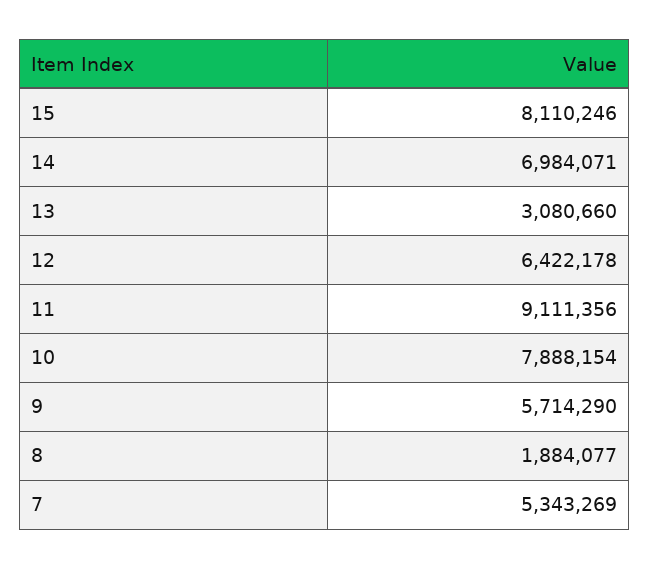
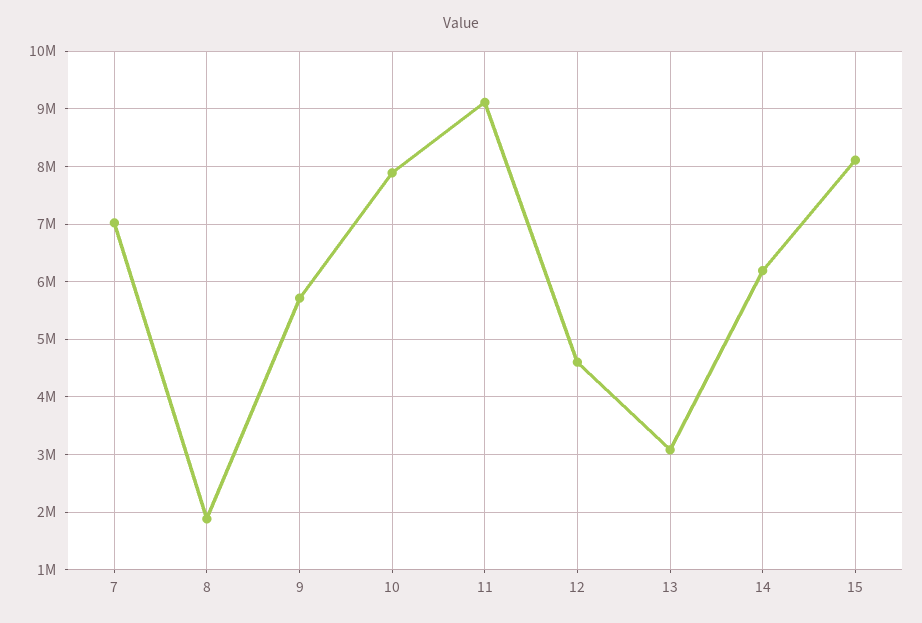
  {
    "15": 8110246,
-   "14": 6984071,
+   "14": 6200000,
    "13": 3080660,
-   "12": 6422178,
+   "12": 4600000,
    "11": 9111356,
    "10": 7888154,
    "9": 5714290,
    "8": 1884077,
-   "7": 5343269
+   "7": 7000000
  }

